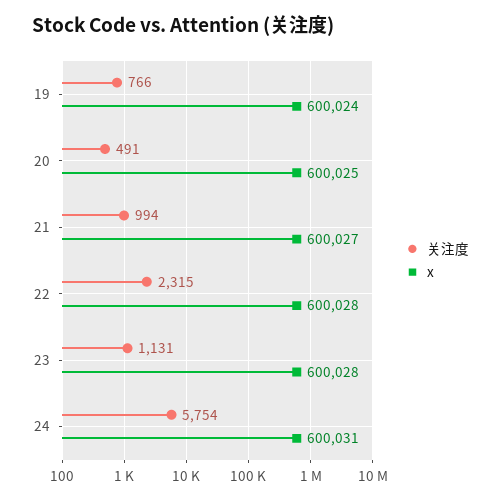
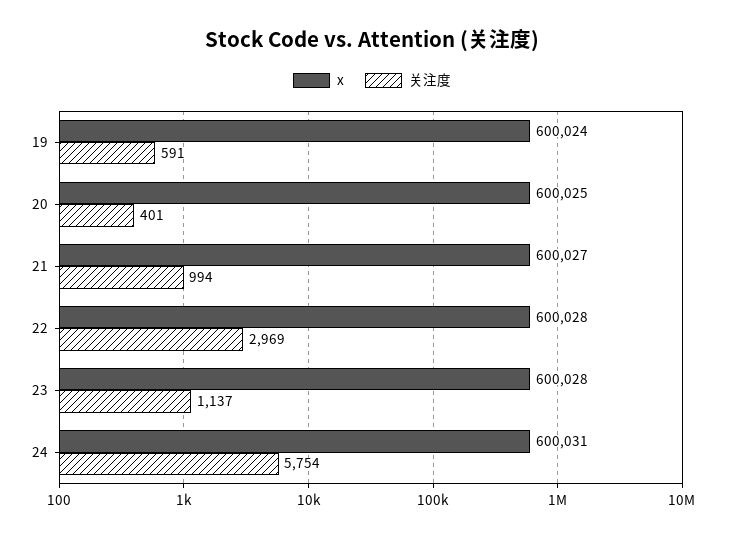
  {
    "关注度": {
-     "19": 766,
+     "19": 591,
-     "20": 491,
+     "20": 401,
      "21": 994,
-     "22": 2315,
+     "22": 2969,
-     "23": 1131,
+     "23": 1137,
      "24": 5754
    },
    "x": {
      "19": 600024,
      "20": 600025,
      "21": 600027,
      "22": 600028,
      "23": 600028,
      "24": 600031
    }
  }

